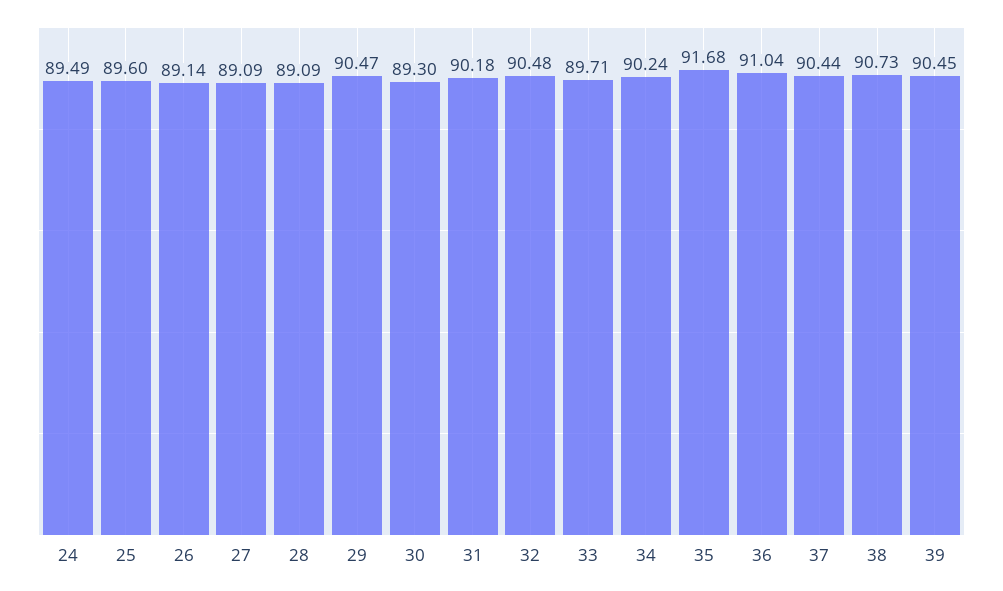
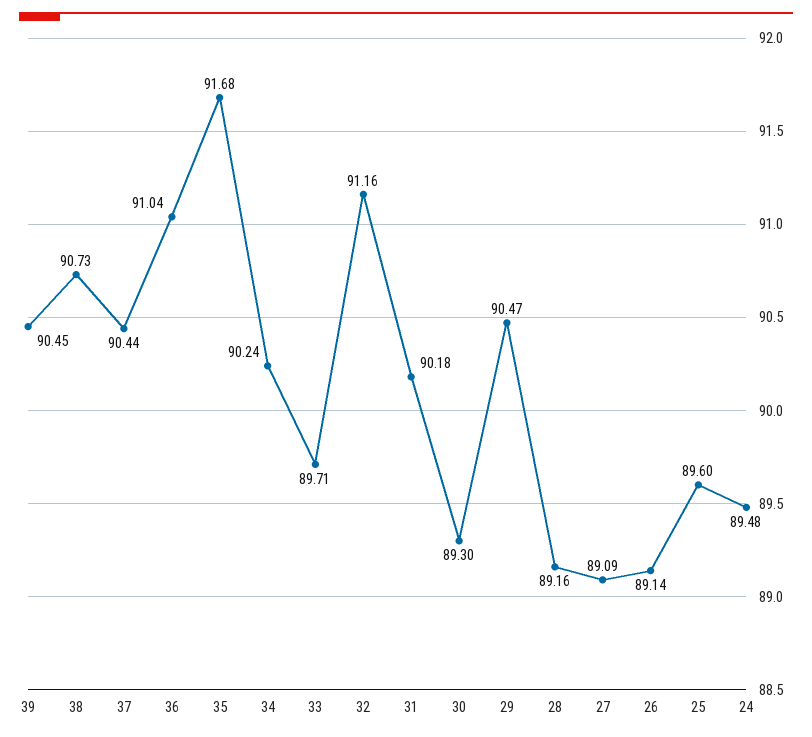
  {
-   "24": 89.49,
+   "24": 89.48,
    "25": 89.6,
    "26": 89.14,
    "27": 89.09,
-   "28": 89.09,
+   "28": 89.16,
    "29": 90.47,
    "30": 89.3,
    "31": 90.18,
-   "32": 90.48,
+   "32": 91.16,
    "33": 89.71,
    "34": 90.24,
    "35": 91.68,
    "36": 91.04,
    "37": 90.44,
    "38": 90.73,
    "39": 90.45
  }

